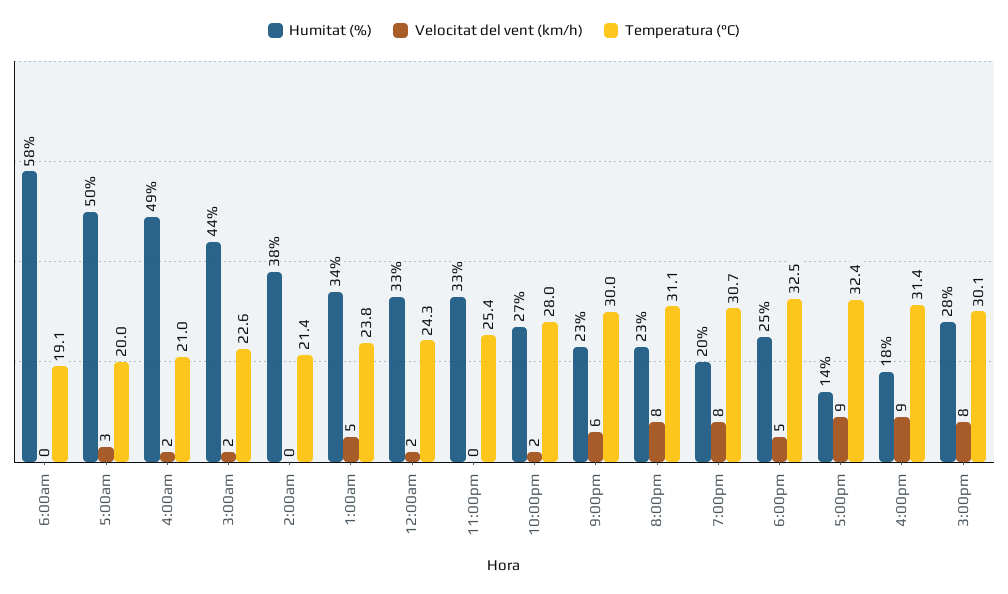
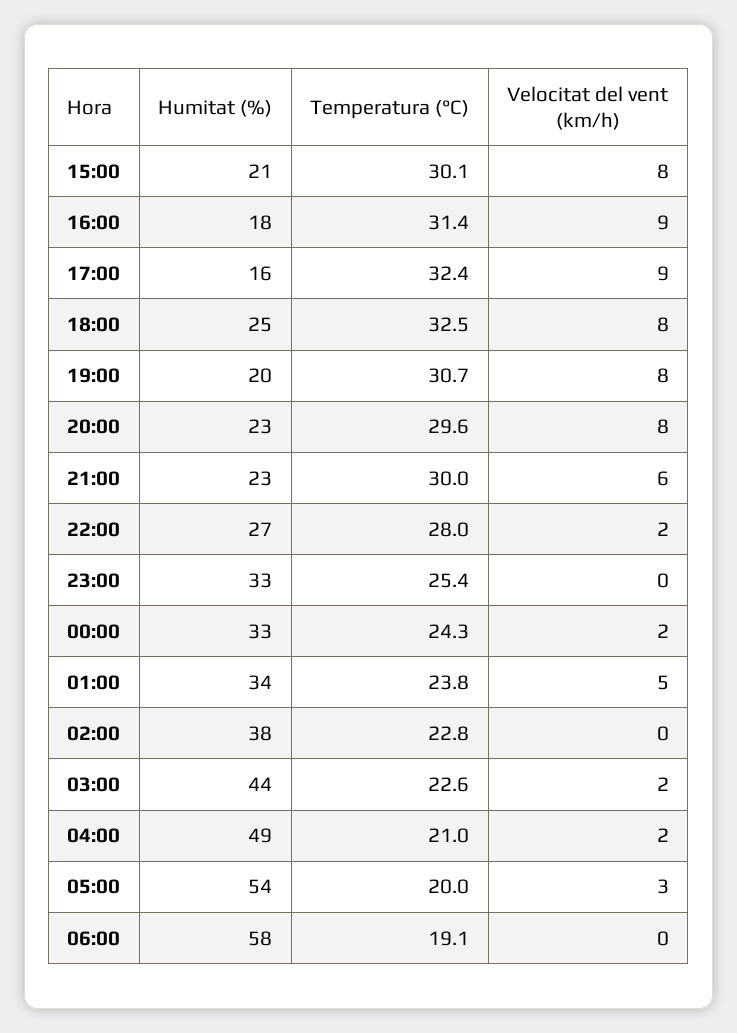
  {
    "Humitat (%)": {
      "6:00am": 58,
-     "5:00am": 50,
+     "5:00am": 54,
      "4:00am": 49,
      "3:00am": 44,
      "2:00am": 38,
      "1:00am": 34,
      "12:00am": 33,
      "11:00pm": 33,
      "10:00pm": 27,
      "9:00pm": 23,
      "8:00pm": 23,
      "7:00pm": 20,
      "6:00pm": 25,
-     "5:00pm": 14,
+     "5:00pm": 16,
      "4:00pm": 18,
-     "3:00pm": 28
+     "3:00pm": 21
    },
    "Velocitat del vent (km/h)": {
      "6:00am": 0,
      "5:00am": 3,
      "4:00am": 2,
      "3:00am": 2,
      "2:00am": 0,
      "1:00am": 5,
      "12:00am": 2,
      "11:00pm": 0,
      "10:00pm": 2,
      "9:00pm": 6,
      "8:00pm": 8,
      "7:00pm": 8,
-     "6:00pm": 5,
+     "6:00pm": 8,
      "5:00pm": 9,
      "4:00pm": 9,
      "3:00pm": 8
    },
    "Temperatura (°C)": {
      "6:00am": 19.1,
      "5:00am": 20,
      "4:00am": 21,
      "3:00am": 22.6,
-     "2:00am": 21.4,
+     "2:00am": 22.8,
      "1:00am": 23.8,
      "12:00am": 24.3,
      "11:00pm": 25.4,
      "10:00pm": 28,
      "9:00pm": 30,
-     "8:00pm": 31.1,
+     "8:00pm": 29.6,
      "7:00pm": 30.7,
      "6:00pm": 32.5,
      "5:00pm": 32.4,
      "4:00pm": 31.4,
      "3:00pm": 30.1
    }
  }

